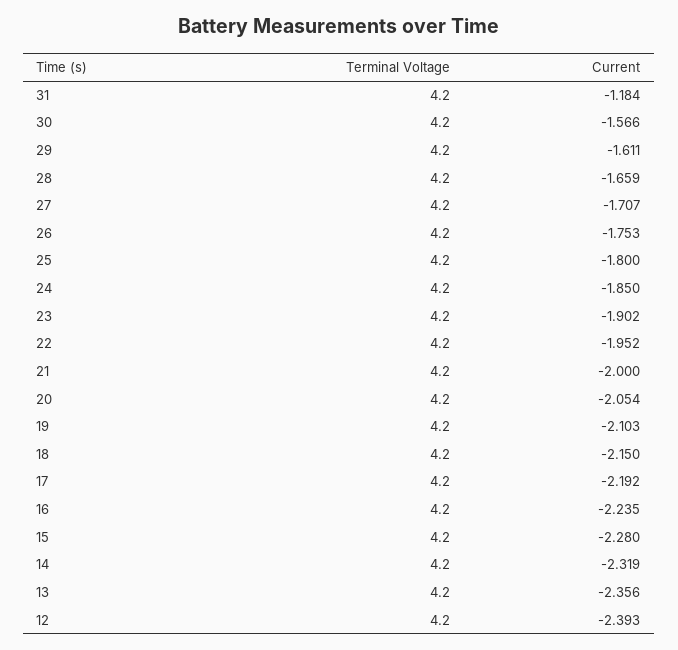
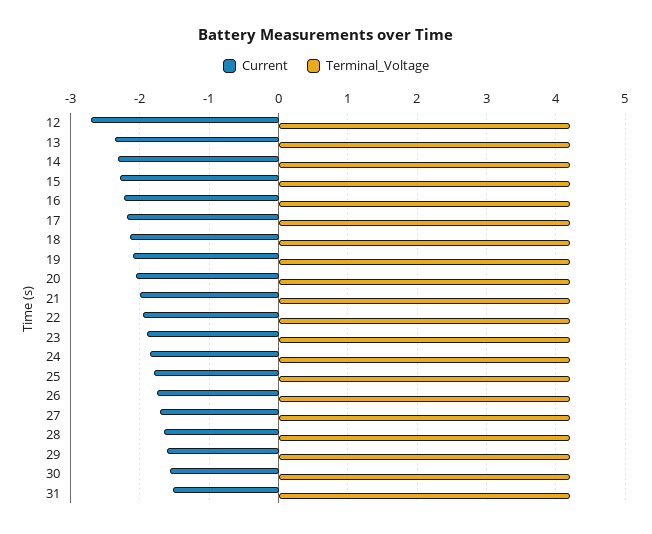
  {
    "Terminal Voltage": {
      "31": 4.2,
      "30": 4.2,
      "29": 4.2,
      "28": 4.2,
      "27": 4.2,
      "26": 4.2,
      "25": 4.2,
      "24": 4.2,
      "23": 4.2,
      "22": 4.2,
      "21": 4.2,
      "20": 4.2,
      "19": 4.2,
      "18": 4.2,
      "17": 4.2,
      "16": 4.2,
      "15": 4.2,
      "14": 4.2,
      "13": 4.2,
      "12": 4.2
    },
    "Current": {
-     "31": -1.184,
+     "31": -1.5,
      "30": -1.566,
      "29": -1.611,
      "28": -1.659,
      "27": -1.707,
      "26": -1.753,
      "25": -1.8,
      "24": -1.85,
      "23": -1.902,
      "22": -1.952,
      "21": -2,
      "20": -2.054,
      "19": -2.103,
      "18": -2.15,
      "17": -2.192,
      "16": -2.235,
      "15": -2.28,
      "14": -2.319,
      "13": -2.356,
-     "12": -2.393
+     "12": -2.7
    }
  }

